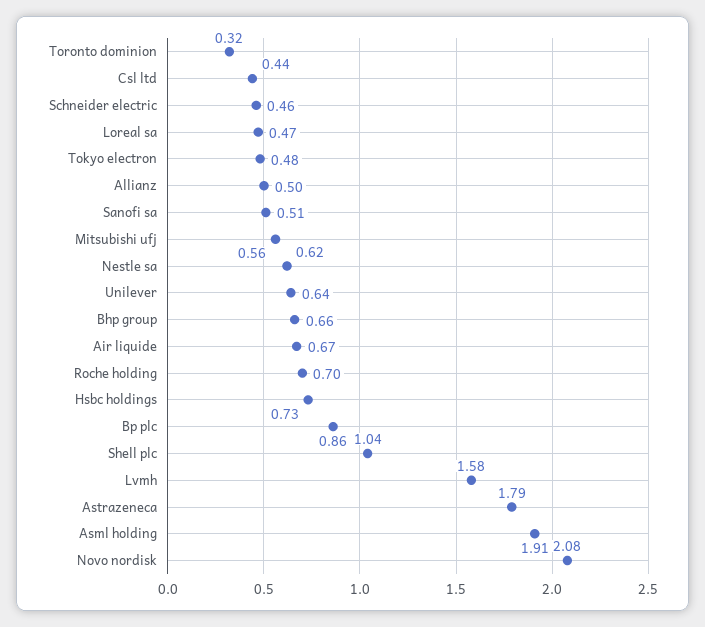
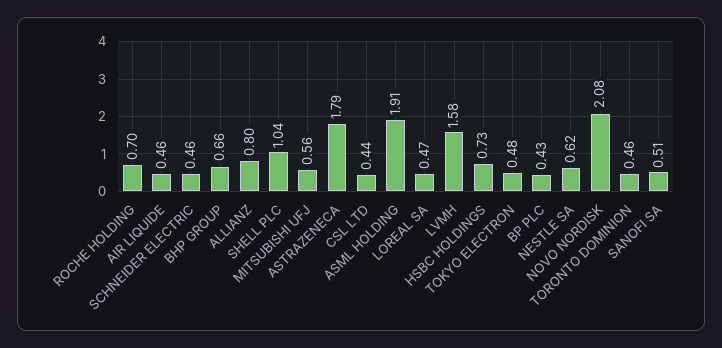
  {
-   "Toronto dominion": 0.32,
+   "Toronto dominion": 0.46,
    "Csl ltd": 0.44,
    "Schneider electric": 0.46,
    "Loreal sa": 0.47,
    "Tokyo electron": 0.48,
-   "Allianz": 0.5,
+   "Allianz": 0.8,
    "Sanofi sa": 0.51,
    "Mitsubishi ufj": 0.56,
    "Nestle sa": 0.62,
-   "Unilever": 0.64,
    "Bhp group": 0.66,
-   "Air liquide": 0.67,
+   "Air liquide": 0.46,
    "Roche holding": 0.7,
    "Hsbc holdings": 0.73,
-   "Bp plc": 0.86,
+   "Bp plc": 0.43,
    "Shell plc": 1.04,
    "Lvmh": 1.58,
    "Astrazeneca": 1.79,
    "Asml holding": 1.91,
    "Novo nordisk": 2.08
  }

